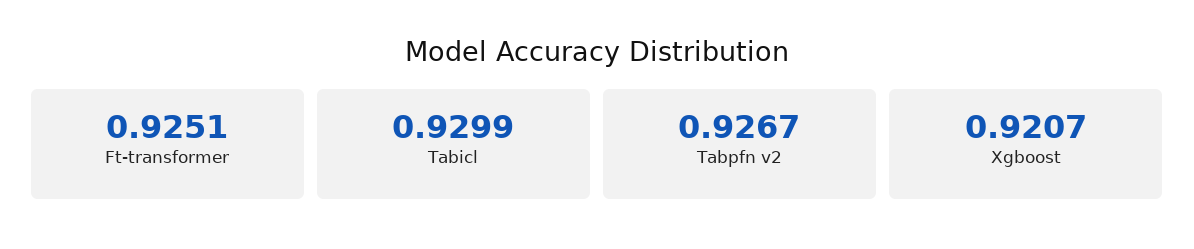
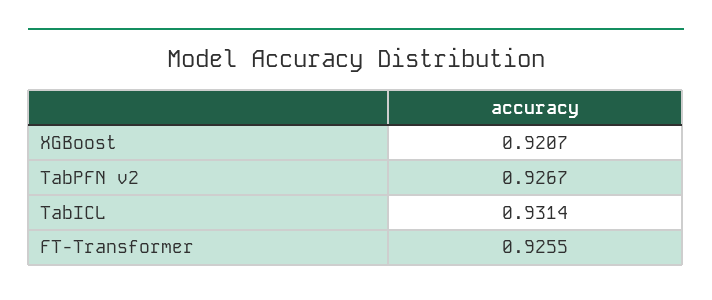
  {
-   "Ft-transformer": 0.9251,
+   "Ft-transformer": 0.9255,
-   "Tabicl": 0.9299,
+   "Tabicl": 0.9314,
    "Tabpfn v2": 0.9267,
    "Xgboost": 0.9207
  }

